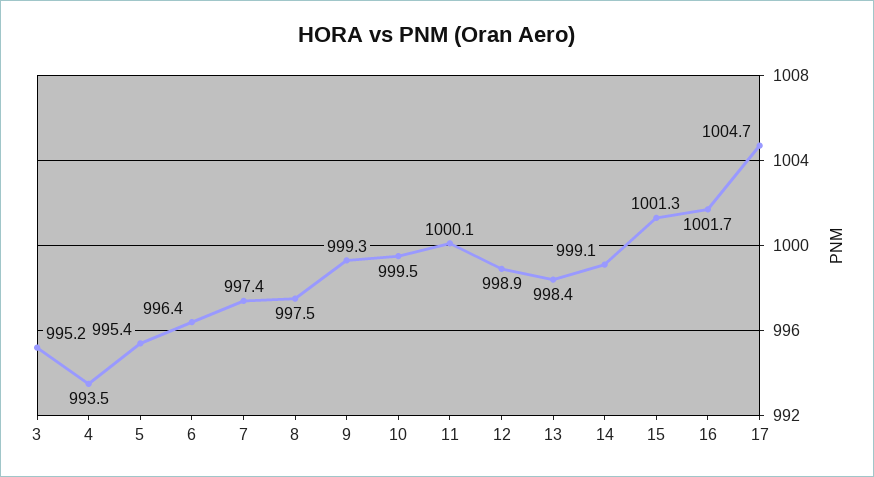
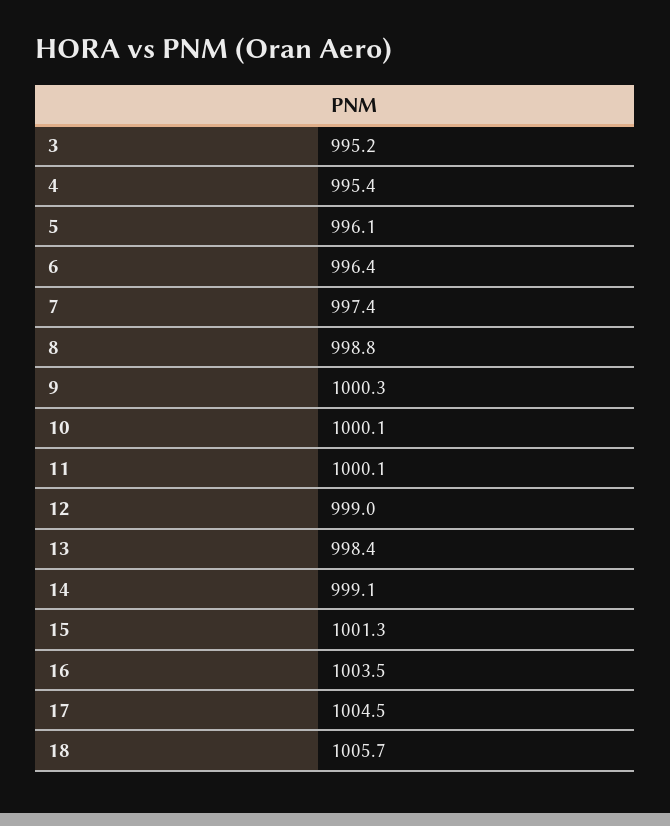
  {
    "3": 995.2,
-   "4": 993.5,
+   "4": 995.4,
-   "5": 995.4,
+   "5": 996.1,
    "6": 996.4,
    "7": 997.4,
-   "8": 997.5,
+   "8": 998.8,
-   "9": 999.3,
+   "9": 1000.3,
-   "10": 999.5,
+   "10": 1000.1,
    "11": 1000.1,
-   "12": 998.9,
+   "12": 999,
    "13": 998.4,
    "14": 999.1,
    "15": 1001.3,
-   "16": 1001.7,
+   "16": 1003.5,
-   "17": 1004.7
+   "17": 1004.5,
+   "18": 1005.7
  }

